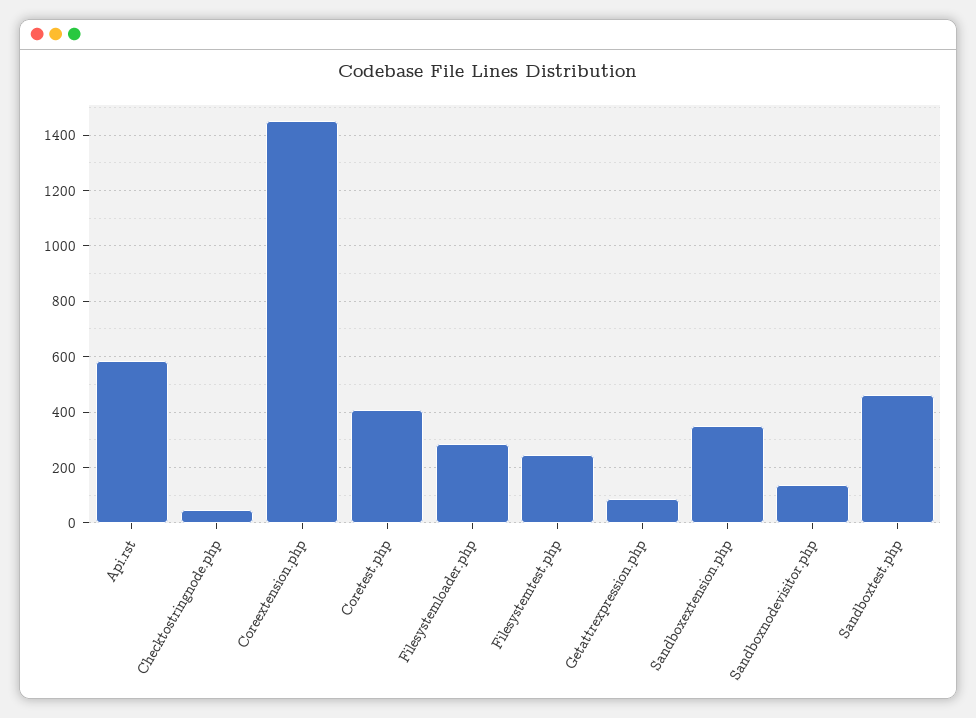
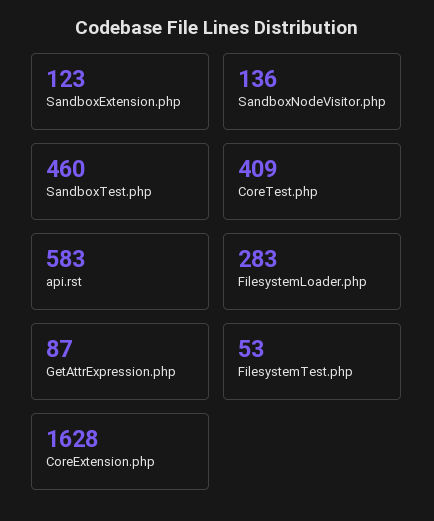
  {
    "Api.rst": 583,
-   "Checktostringnode.php": 50,
-   "Coreextension.php": 1450,
+   "Coreextension.php": 1628,
    "Coretest.php": 409,
    "Filesystemloader.php": 283,
-   "Filesystemtest.php": 250,
+   "Filesystemtest.php": 53,
    "Getattrexpression.php": 87,
-   "Sandboxextension.php": 350,
+   "Sandboxextension.php": 123,
    "Sandboxnodevisitor.php": 136,
    "Sandboxtest.php": 460
  }

